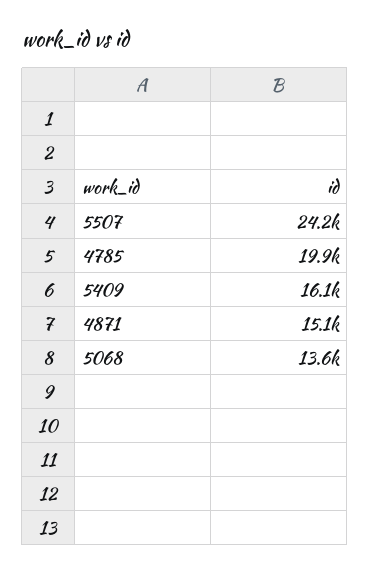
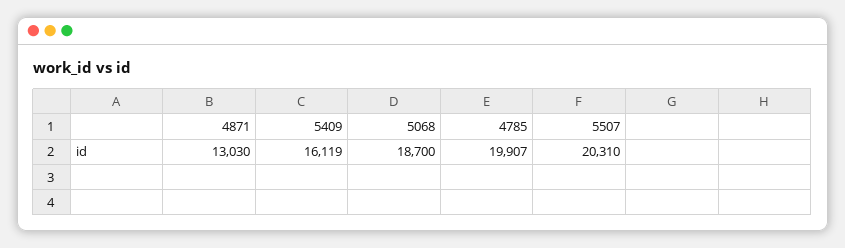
  {
-   "5507": 24200,
+   "5507": 20310,
    "4785": 19907,
    "5409": 16119,
-   "4871": 15100,
+   "4871": 13030,
-   "5068": 13600
+   "5068": 18700
  }

